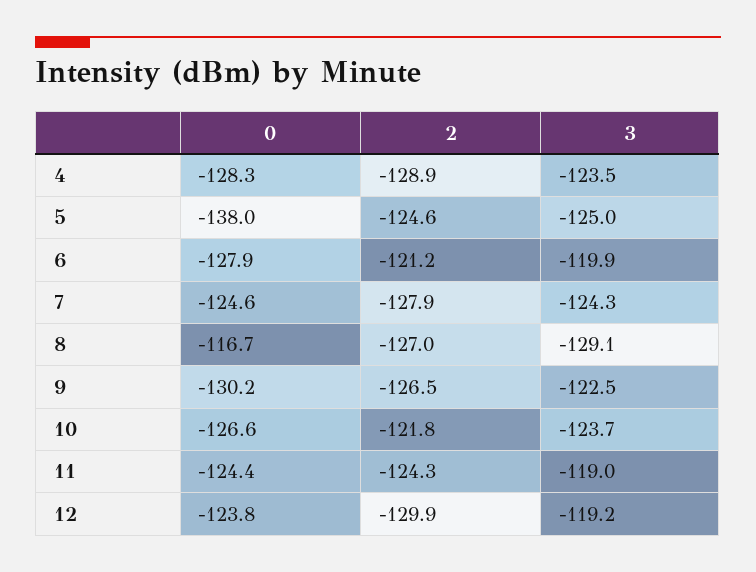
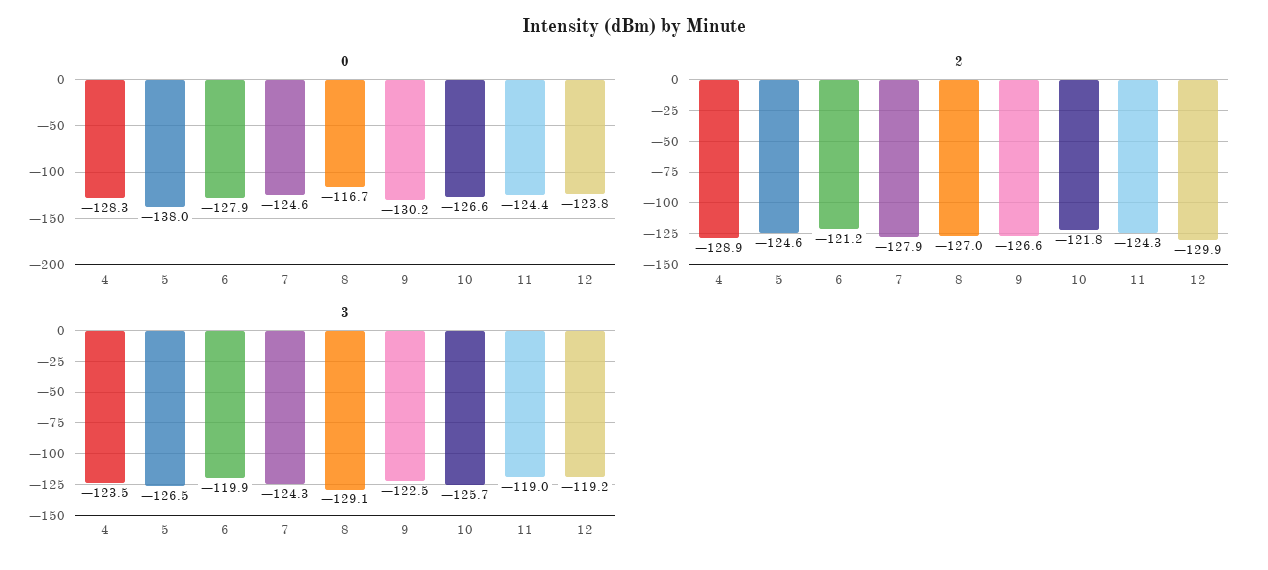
  {
    "0": {
      "4": -128.3,
      "5": -138,
      "6": -127.9,
      "7": -124.6,
      "8": -116.7,
      "9": -130.2,
      "10": -126.6,
      "11": -124.4,
      "12": -123.8
    },
    "2": {
      "4": -128.9,
      "5": -124.6,
      "6": -121.2,
      "7": -127.9,
      "8": -127,
-     "9": -126.5,
+     "9": -126.6,
      "10": -121.8,
      "11": -124.3,
      "12": -129.9
    },
    "3": {
      "4": -123.5,
-     "5": -125,
+     "5": -126.5,
      "6": -119.9,
      "7": -124.3,
      "8": -129.1,
      "9": -122.5,
-     "10": -123.7,
+     "10": -125.7,
      "11": -119,
      "12": -119.2
    }
  }

